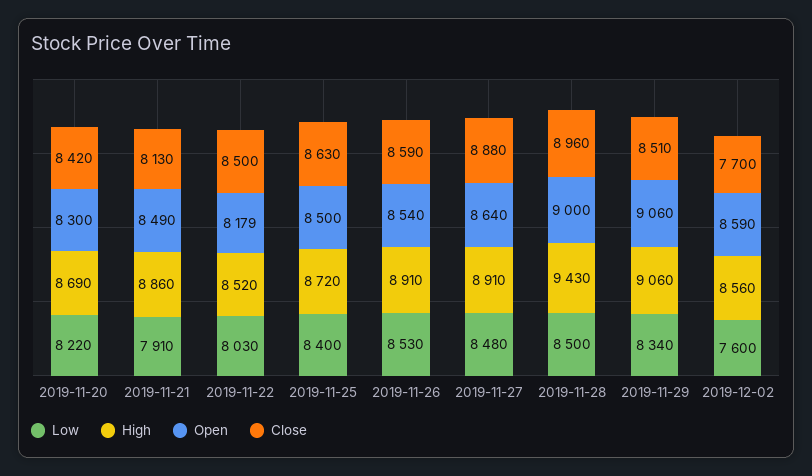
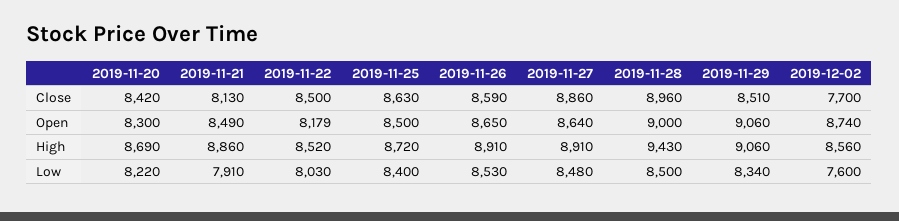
  {
    "Low": {
      "2019-11-20": 8220,
      "2019-11-21": 7910,
      "2019-11-22": 8030,
      "2019-11-25": 8400,
      "2019-11-26": 8530,
      "2019-11-27": 8480,
      "2019-11-28": 8500,
      "2019-11-29": 8340,
      "2019-12-02": 7600
    },
    "High": {
      "2019-11-20": 8690,
      "2019-11-21": 8860,
      "2019-11-22": 8520,
      "2019-11-25": 8720,
      "2019-11-26": 8910,
      "2019-11-27": 8910,
      "2019-11-28": 9430,
      "2019-11-29": 9060,
      "2019-12-02": 8560
    },
    "Open": {
      "2019-11-20": 8300,
      "2019-11-21": 8490,
      "2019-11-22": 8179,
      "2019-11-25": 8500,
-     "2019-11-26": 8540,
+     "2019-11-26": 8650,
      "2019-11-27": 8640,
      "2019-11-28": 9000,
      "2019-11-29": 9060,
-     "2019-12-02": 8590
+     "2019-12-02": 8740
    },
    "Close": {
      "2019-11-20": 8420,
      "2019-11-21": 8130,
      "2019-11-22": 8500,
      "2019-11-25": 8630,
      "2019-11-26": 8590,
-     "2019-11-27": 8880,
+     "2019-11-27": 8860,
      "2019-11-28": 8960,
      "2019-11-29": 8510,
      "2019-12-02": 7700
    }
  }

